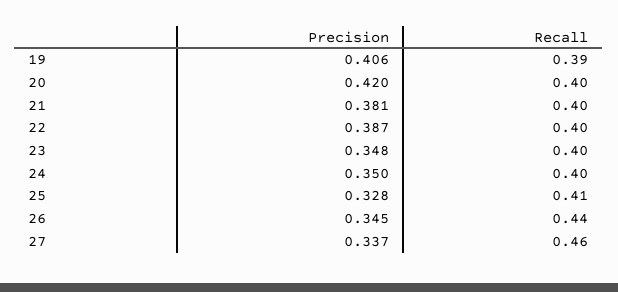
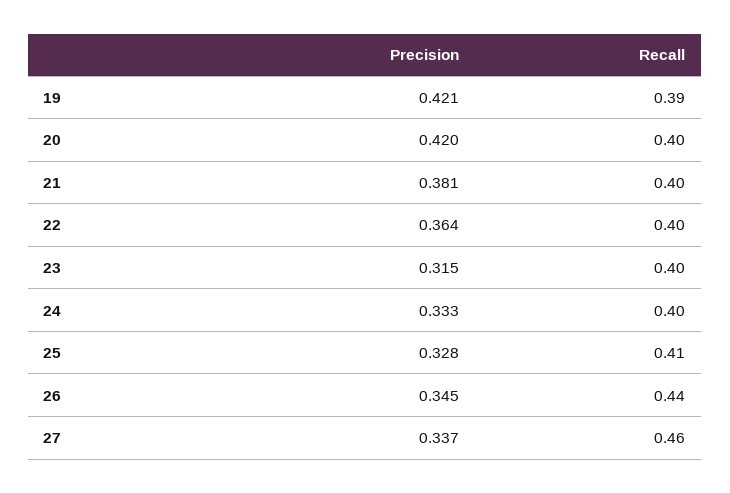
  {
    "Precision": {
-     "19": 0.406,
+     "19": 0.421,
      "20": 0.42,
      "21": 0.381,
-     "22": 0.387,
+     "22": 0.364,
-     "23": 0.348,
+     "23": 0.315,
-     "24": 0.35,
+     "24": 0.333,
      "25": 0.328,
      "26": 0.345,
      "27": 0.337
    },
    "Recall": {
      "19": 0.39,
      "20": 0.4,
      "21": 0.4,
      "22": 0.4,
      "23": 0.4,
      "24": 0.4,
      "25": 0.41,
      "26": 0.44,
      "27": 0.46
    }
  }

